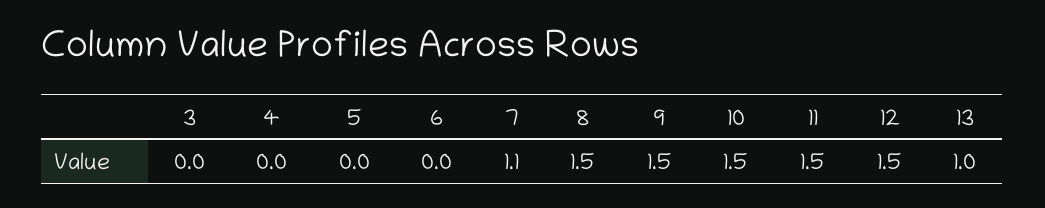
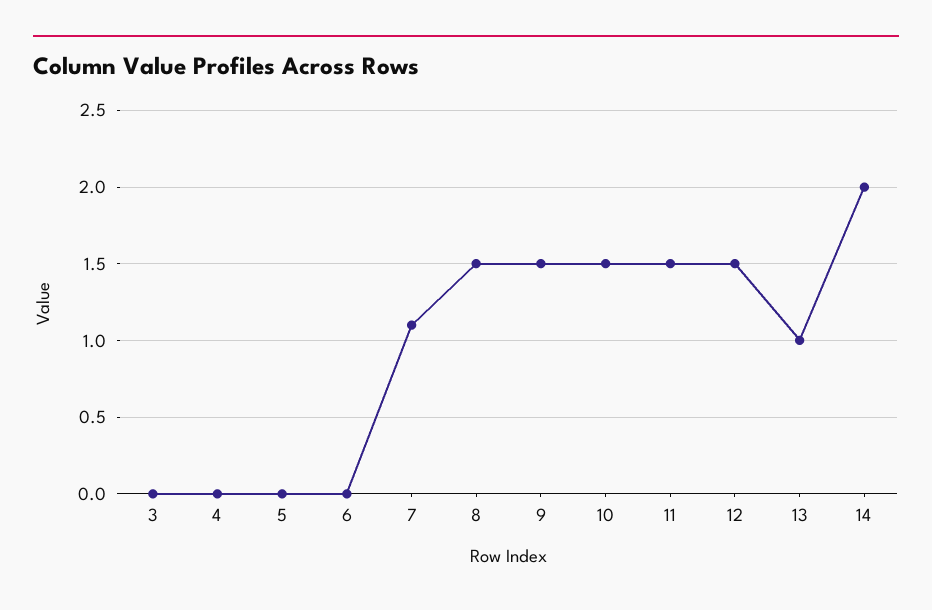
  {
    "3": 0,
    "4": 0,
    "5": 0,
    "6": 0,
    "7": 1.1,
    "8": 1.5,
    "9": 1.5,
    "10": 1.5,
    "11": 1.5,
    "12": 1.5,
-   "13": 1
+   "13": 1,
+   "14": 2
  }

